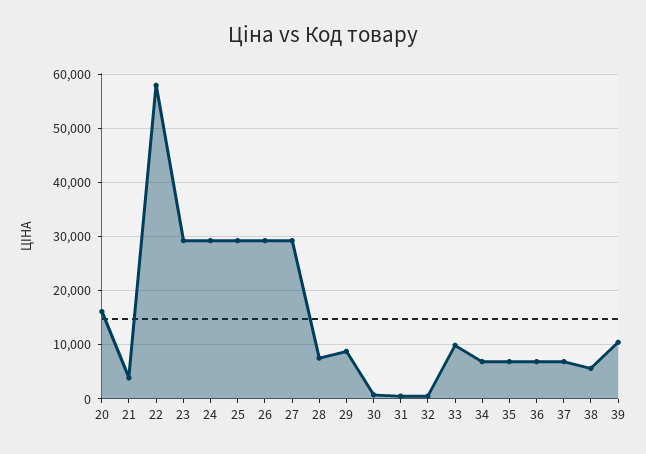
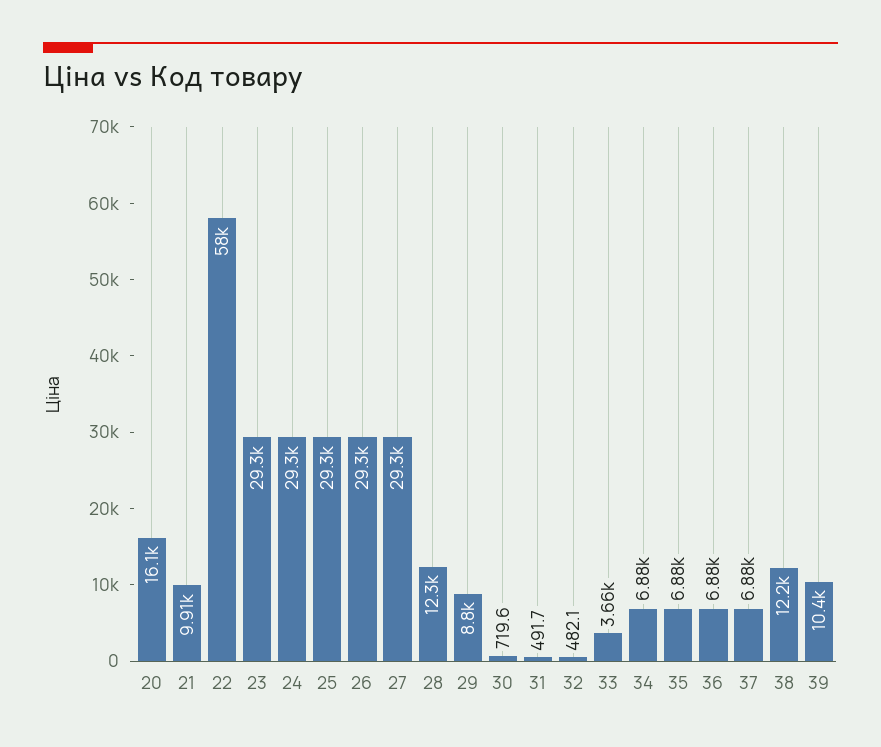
  {
    "20": 16100,
-   "21": 4000,
+   "21": 9910,
    "22": 58000,
    "23": 29300,
    "24": 29300,
    "25": 29300,
    "26": 29300,
    "27": 29300,
-   "28": 8000,
+   "28": 12300,
    "29": 8800,
    "30": 719.6,
    "31": 491.7,
    "32": 482.1,
-   "33": 10000,
+   "33": 3660,
    "34": 6880,
    "35": 6880,
    "36": 6880,
    "37": 6880,
-   "38": 6000,
+   "38": 12200,
    "39": 10400
  }

